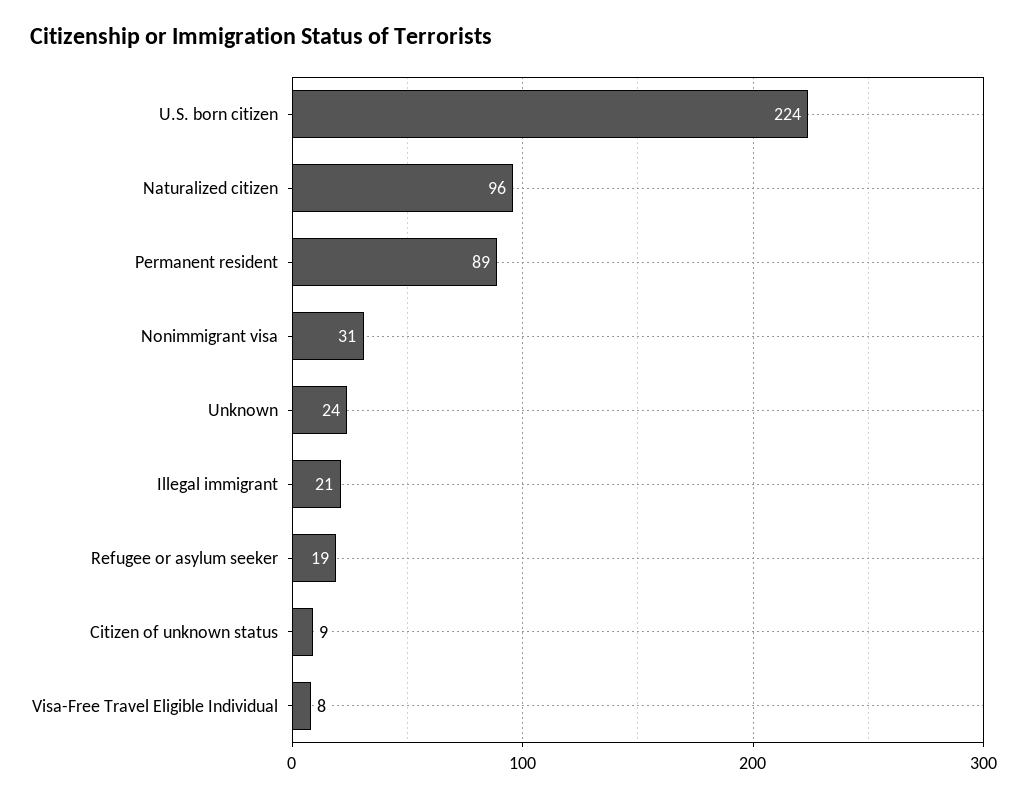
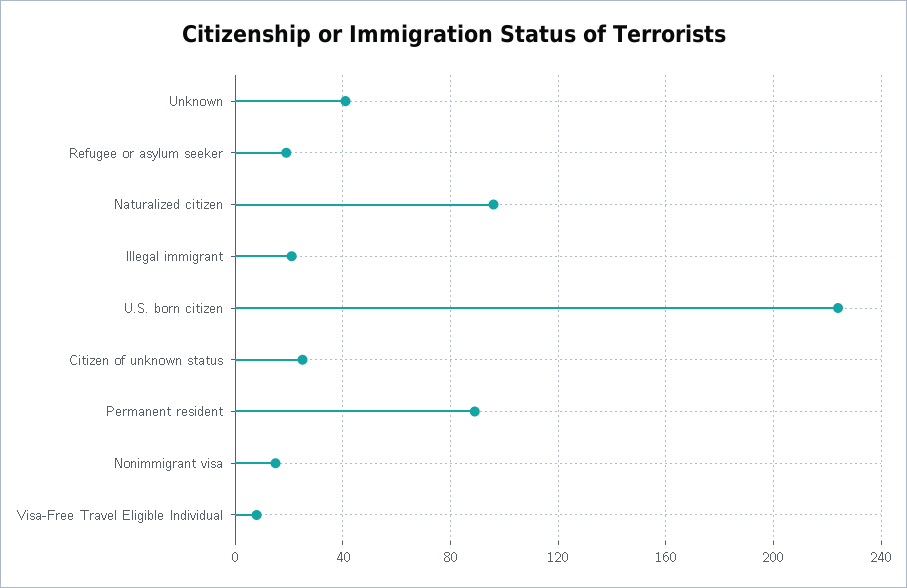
  {
    "U.S. born citizen": 224,
    "Naturalized citizen": 96,
    "Permanent resident": 89,
-   "Nonimmigrant visa": 31,
+   "Nonimmigrant visa": 15,
-   "Unknown": 24,
+   "Unknown": 40,
    "Illegal immigrant": 21,
    "Refugee or asylum seeker": 19,
-   "Citizen of unknown status": 9,
+   "Citizen of unknown status": 25,
    "Visa-Free Travel Eligible Individual": 8
  }

